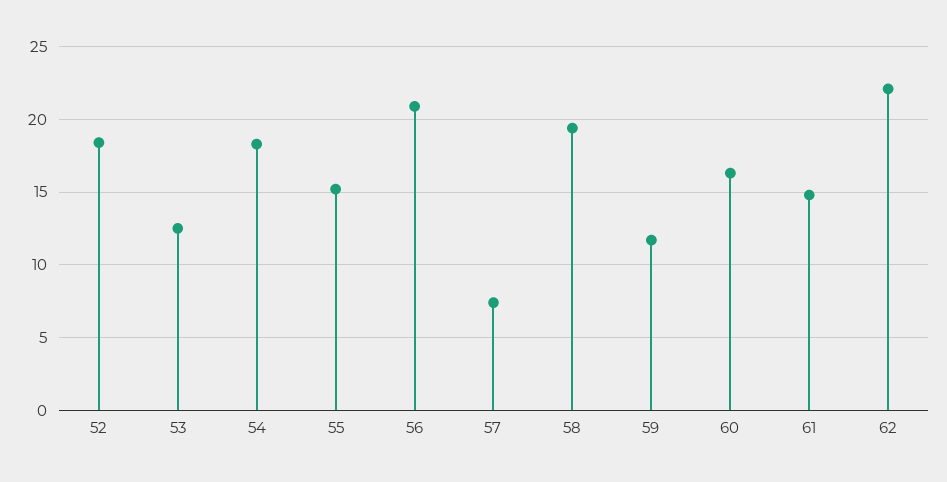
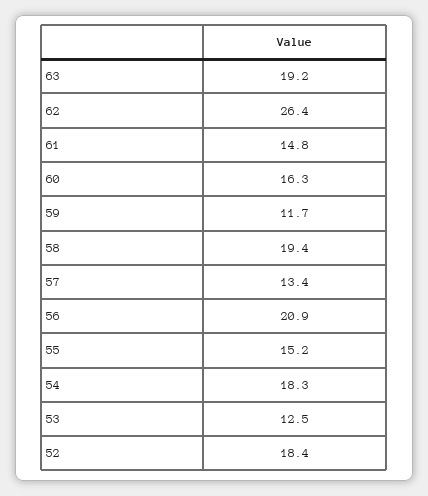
  {
    "52": 18.4,
    "53": 12.5,
    "54": 18.3,
    "55": 15.2,
    "56": 20.9,
-   "57": 7.5,
+   "57": 13.4,
    "58": 19.4,
    "59": 11.7,
    "60": 16.3,
    "61": 14.8,
-   "62": 22
+   "62": 26.4,
+   "63": 19.2
  }

